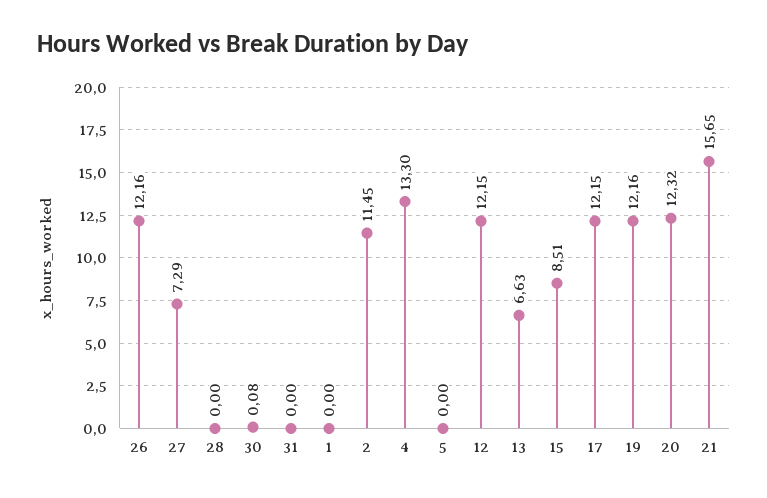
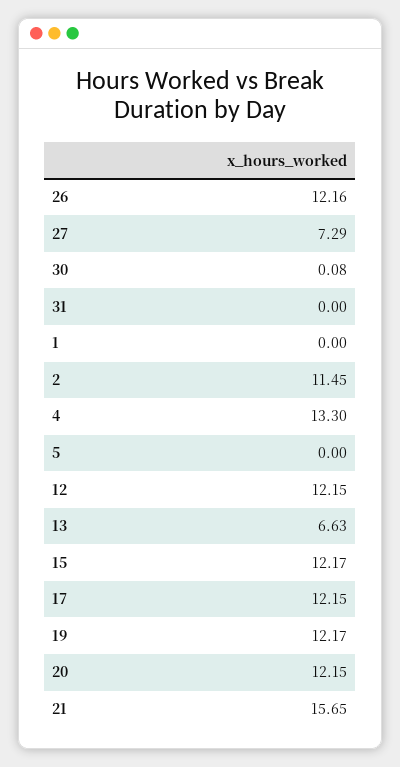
  {
    "26": 12.16,
    "27": 7.29,
-   "28": 0,
    "30": 0.08,
    "31": 0,
    "1": 0,
    "2": 11.45,
    "4": 13.3,
    "5": 0,
    "12": 12.15,
    "13": 6.63,
-   "15": 8.51,
+   "15": 12.17,
    "17": 12.15,
-   "19": 12.16,
+   "19": 12.17,
-   "20": 12.32,
+   "20": 12.15,
    "21": 15.65
  }

